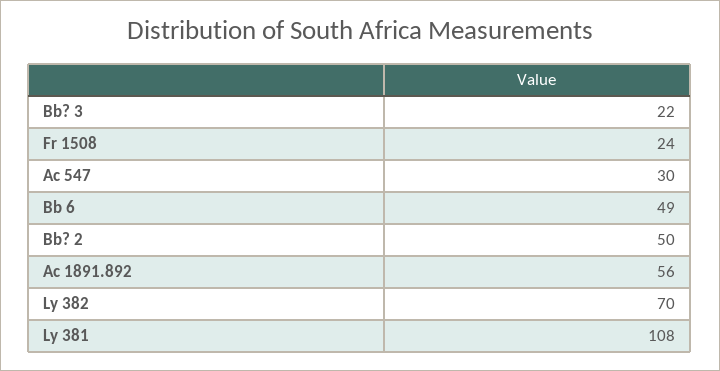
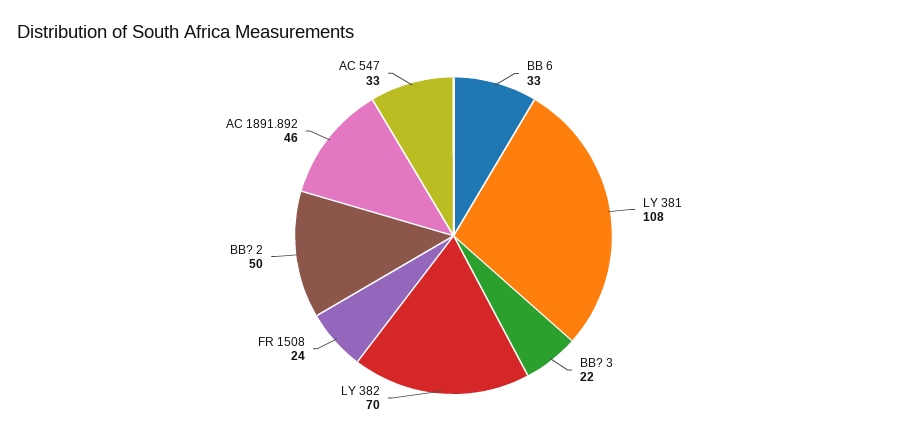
  {
    "Bb? 3": 22,
    "Fr 1508": 24,
-   "Ac 547": 30,
+   "Ac 547": 33,
-   "Bb 6": 49,
+   "Bb 6": 33,
    "Bb? 2": 50,
-   "Ac 1891.892": 56,
+   "Ac 1891.892": 46,
    "Ly 382": 70,
    "Ly 381": 108
  }

